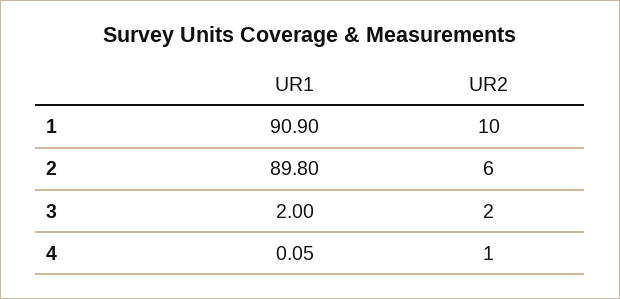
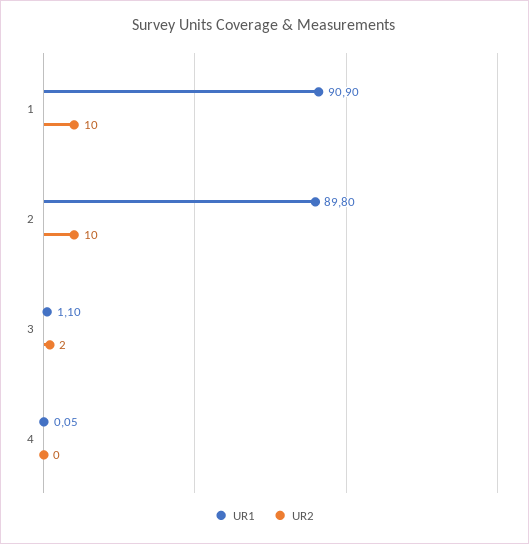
  {
    "UR1": {
      "1": 90.9,
      "2": 89.8,
-     "3": 2,
+     "3": 1.1,
      "4": 0.05
    },
    "UR2": {
      "1": 10,
-     "2": 6,
+     "2": 10,
      "3": 2,
-     "4": 1
+     "4": 0
    }
  }

